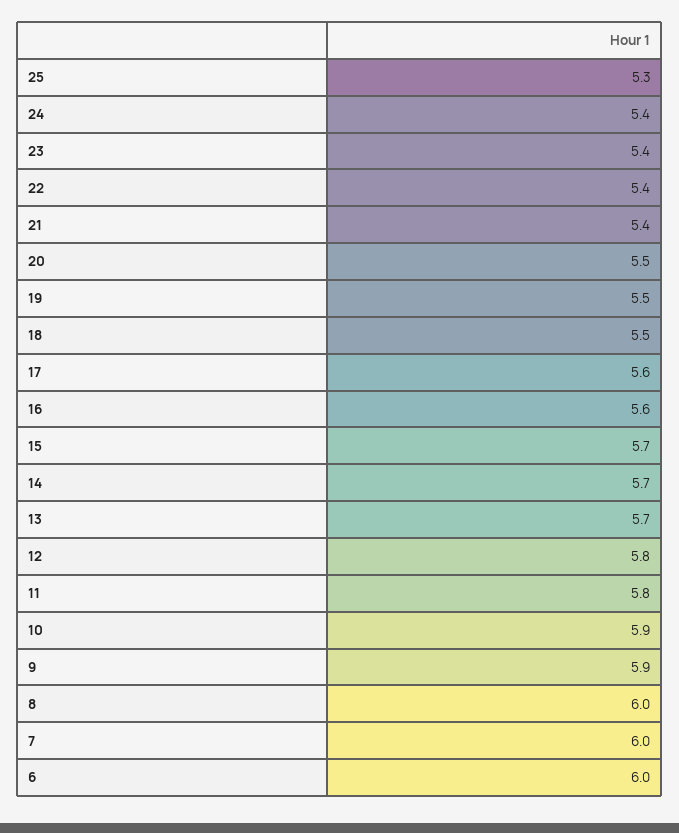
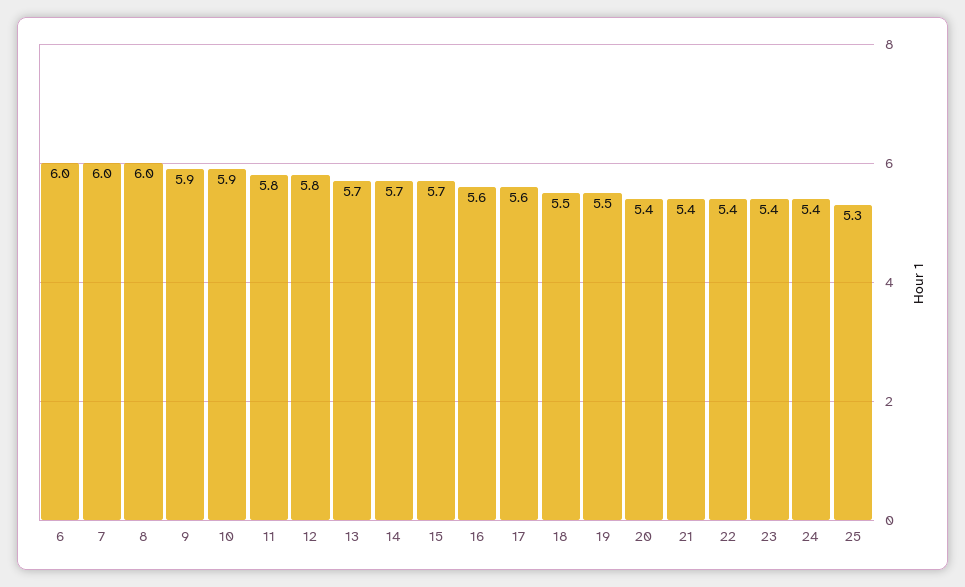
  {
    "25": 5.3,
    "24": 5.4,
    "23": 5.4,
    "22": 5.4,
    "21": 5.4,
-   "20": 5.5,
+   "20": 5.4,
    "19": 5.5,
    "18": 5.5,
    "17": 5.6,
    "16": 5.6,
    "15": 5.7,
    "14": 5.7,
    "13": 5.7,
    "12": 5.8,
    "11": 5.8,
    "10": 5.9,
    "9": 5.9,
    "8": 6,
    "7": 6,
    "6": 6
  }

